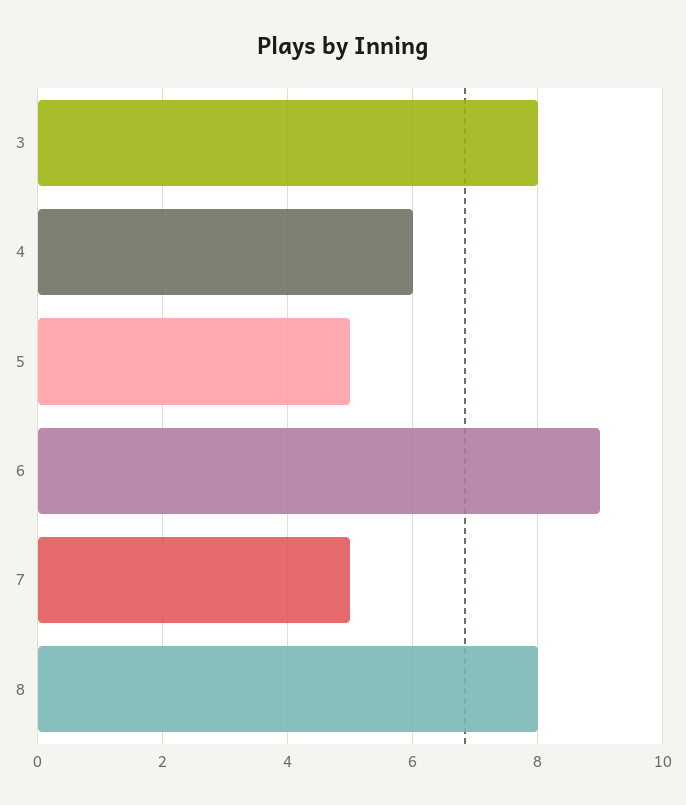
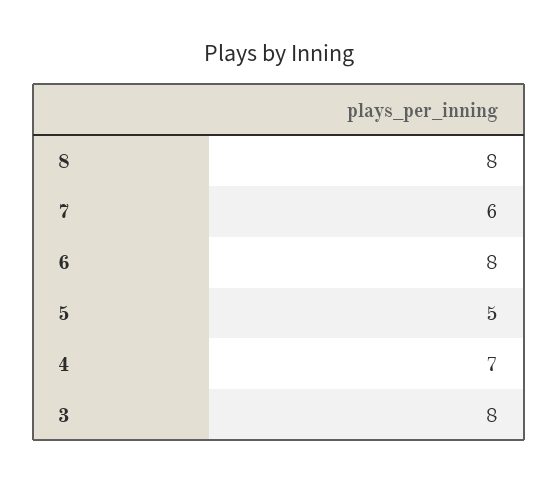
  {
    "3": 8,
-   "4": 6,
+   "4": 7,
    "5": 5,
-   "6": 9,
+   "6": 8,
-   "7": 5,
+   "7": 6,
    "8": 8
  }

